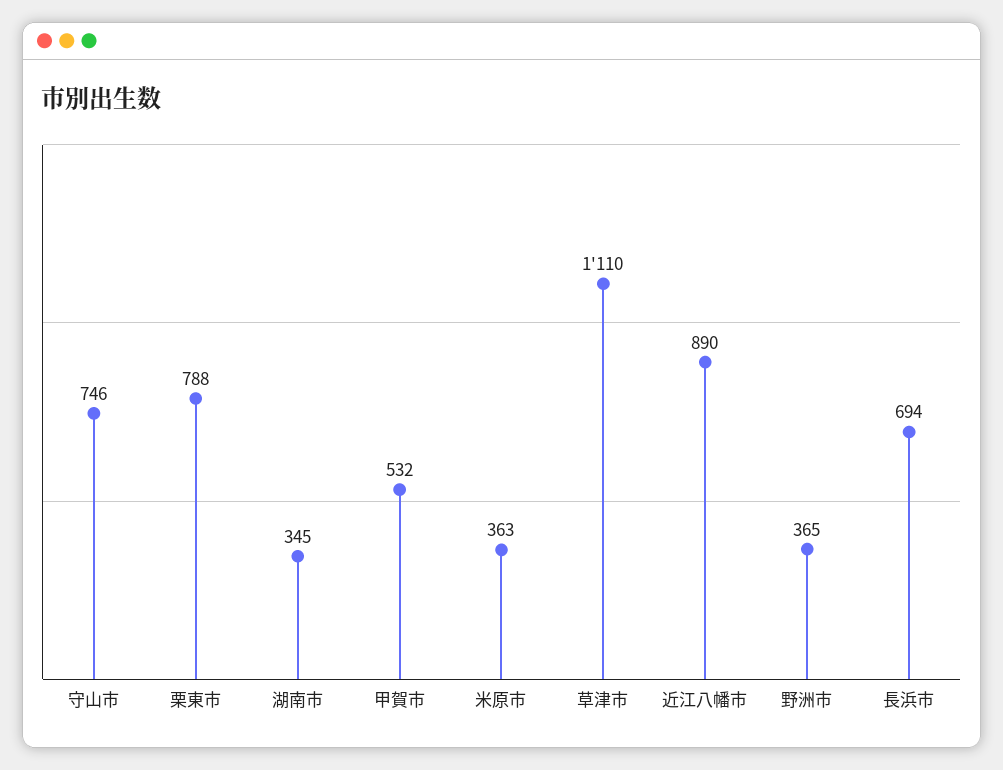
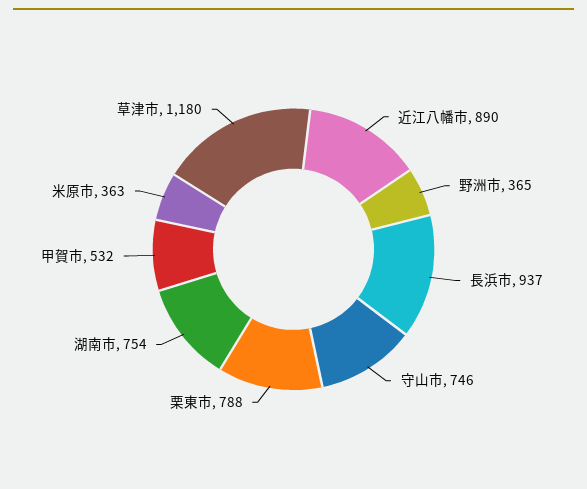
  {
    "守山市": 746,
    "栗東市": 788,
-   "湖南市": 345,
+   "湖南市": 754,
    "甲賀市": 532,
    "米原市": 363,
-   "草津市": 1110,
+   "草津市": 1180,
    "近江八幡市": 890,
    "野洲市": 365,
-   "長浜市": 694
+   "長浜市": 937
  }

